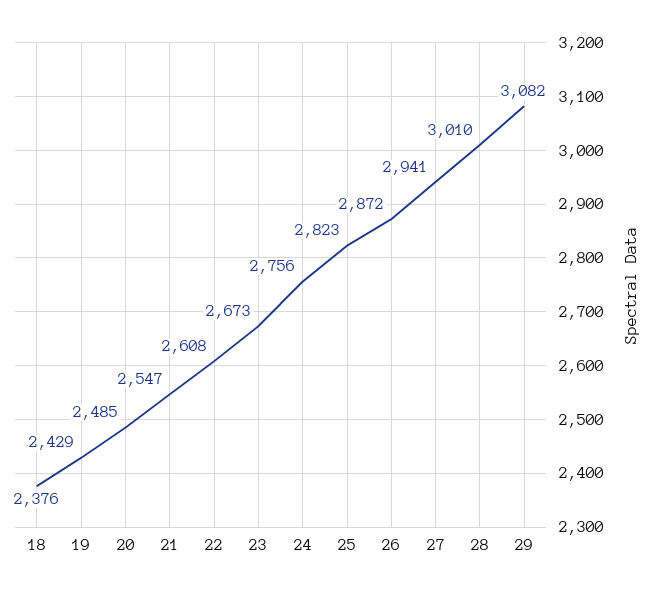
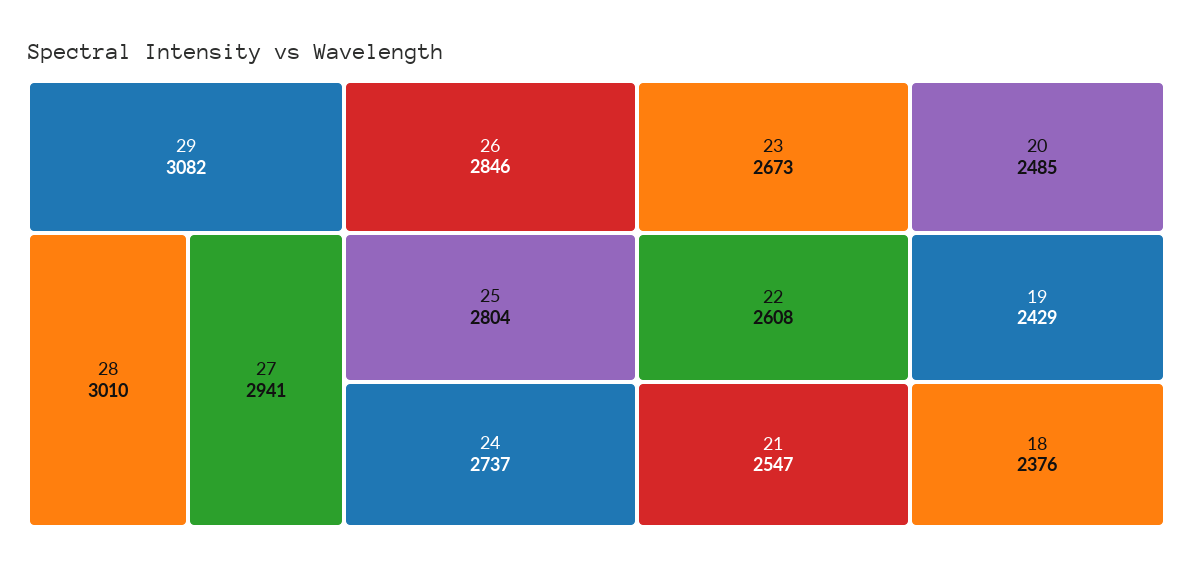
  {
    "18": 2376,
    "19": 2429,
    "20": 2485,
    "21": 2547,
    "22": 2608,
    "23": 2673,
-   "24": 2756,
+   "24": 2737,
-   "25": 2823,
+   "25": 2804,
-   "26": 2872,
+   "26": 2846,
    "27": 2941,
    "28": 3010,
    "29": 3082
  }

